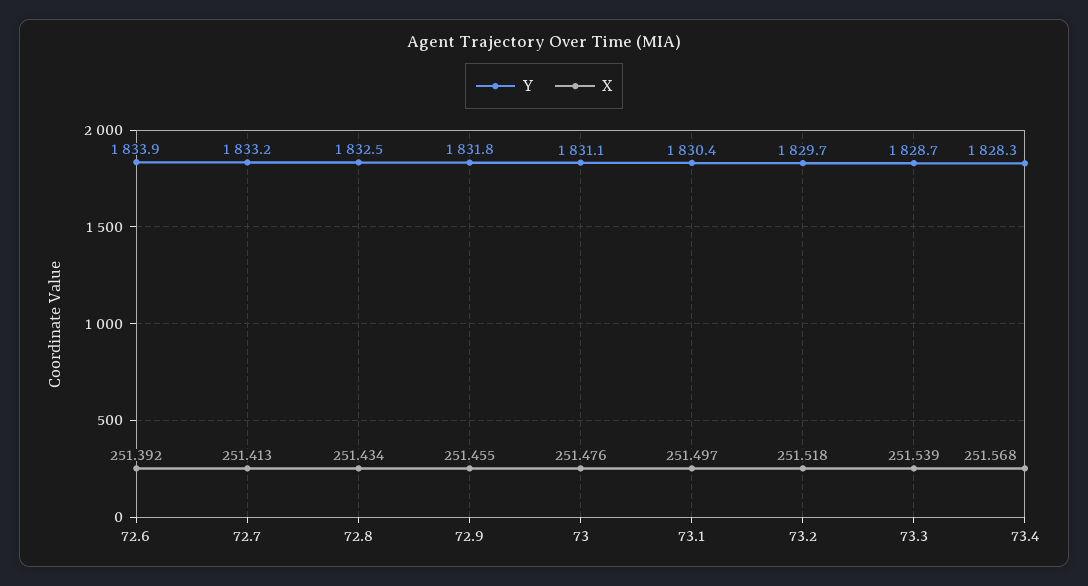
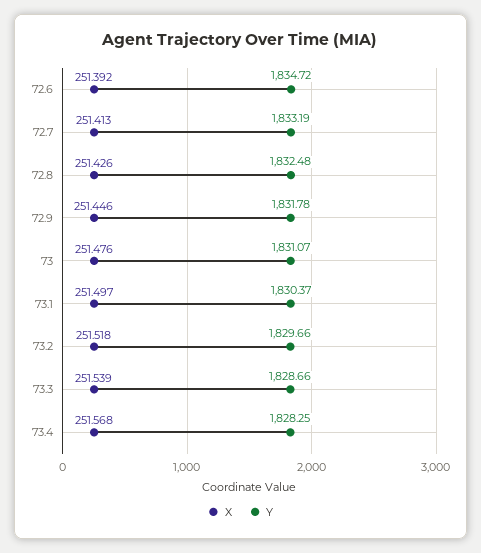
  {
    "Y": {
-     "72.6": 1833.9,
+     "72.6": 1834.72,
      "72.7": 1833.19,
      "72.8": 1832.48,
      "72.9": 1831.78,
      "73": 1831.07,
      "73.1": 1830.37,
      "73.2": 1829.66,
      "73.3": 1828.66,
      "73.4": 1828.25
    },
    "X": {
      "72.6": 251.392,
      "72.7": 251.413,
-     "72.8": 251.434,
+     "72.8": 251.426,
-     "72.9": 251.455,
+     "72.9": 251.446,
      "73": 251.476,
      "73.1": 251.497,
      "73.2": 251.518,
      "73.3": 251.539,
      "73.4": 251.568
    }
  }

